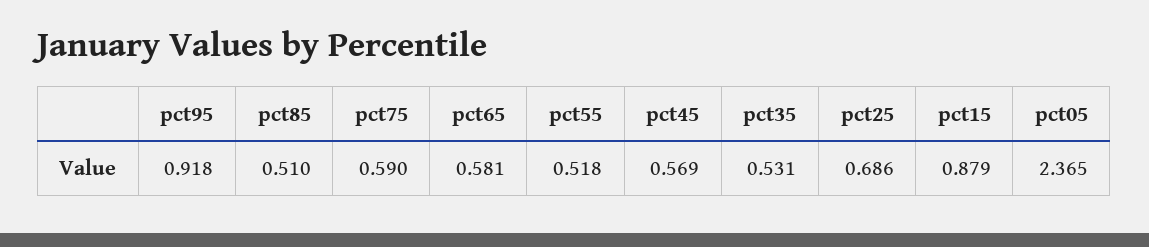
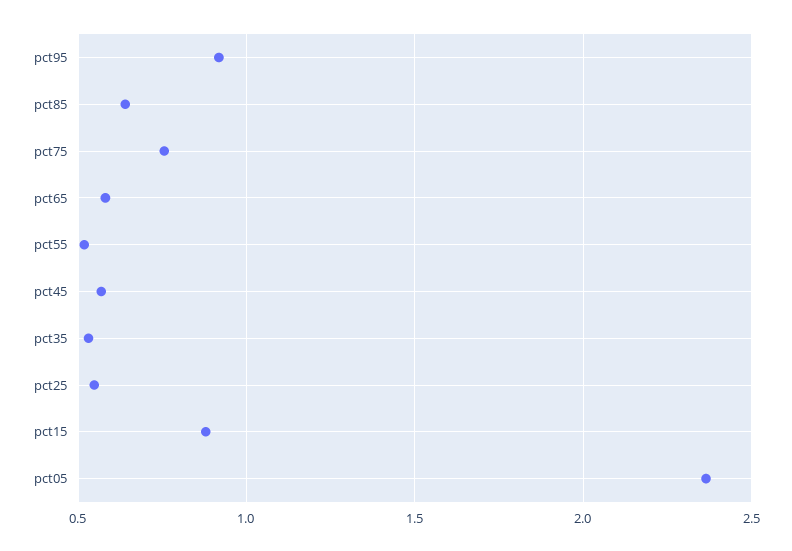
  {
    "pct95": 0.918,
-   "pct85": 0.51,
+   "pct85": 0.65,
-   "pct75": 0.59,
+   "pct75": 0.75,
    "pct65": 0.581,
    "pct55": 0.518,
    "pct45": 0.569,
    "pct35": 0.531,
-   "pct25": 0.686,
+   "pct25": 0.55,
    "pct15": 0.879,
    "pct05": 2.365
  }

